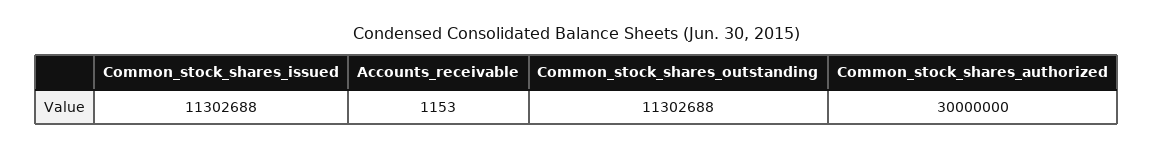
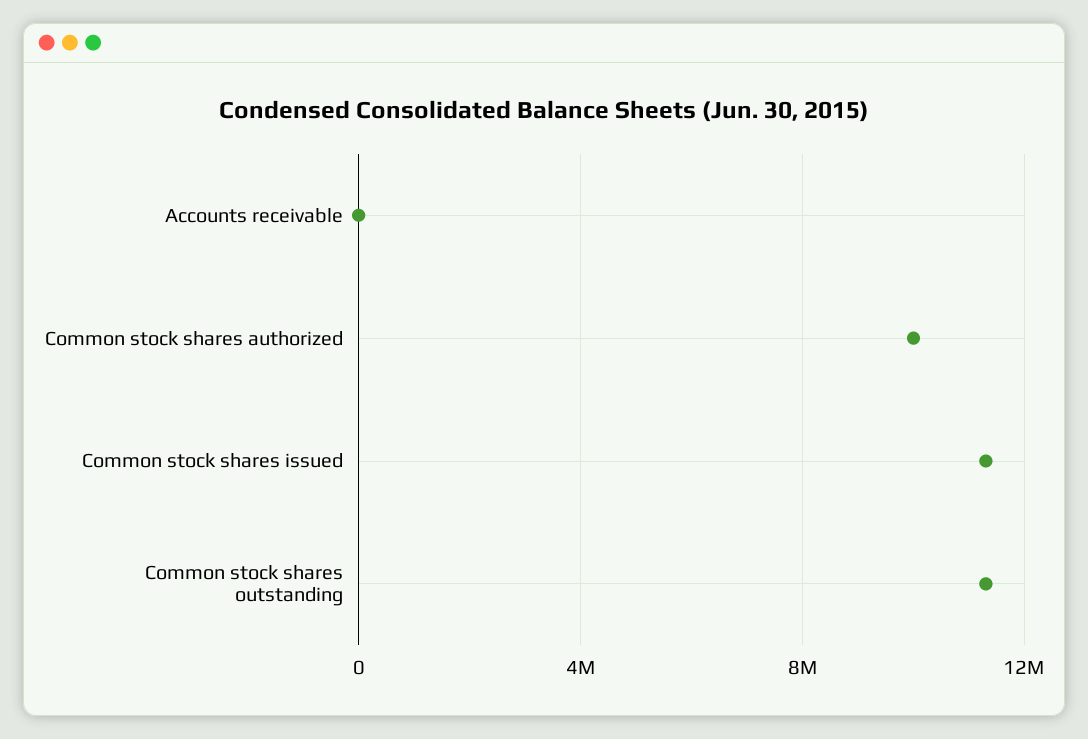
  {
    "Common_stock_shares_issued": 11302688,
    "Accounts_receivable": 1153,
    "Common_stock_shares_outstanding": 11302688,
-   "Common_stock_shares_authorized": 30000000
+   "Common_stock_shares_authorized": 10000000
  }

